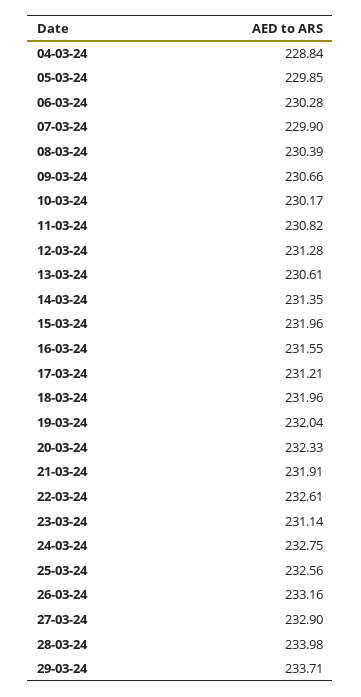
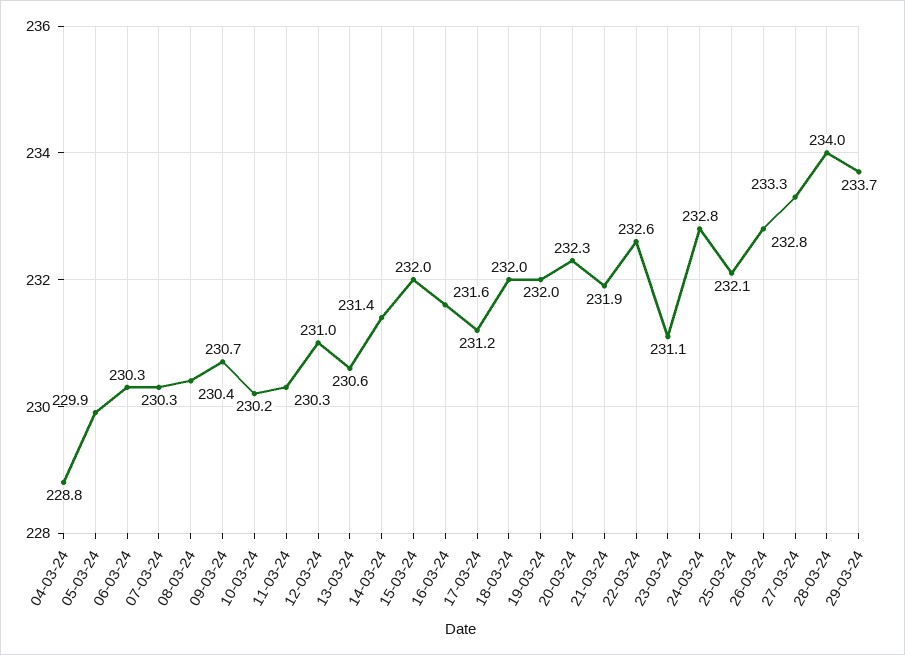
  {
    "04-03-24": 228.84,
    "05-03-24": 229.85,
    "06-03-24": 230.28,
-   "07-03-24": 229.9,
+   "07-03-24": 230.3,
    "08-03-24": 230.39,
    "09-03-24": 230.66,
    "10-03-24": 230.17,
-   "11-03-24": 230.82,
+   "11-03-24": 230.3,
-   "12-03-24": 231.28,
+   "12-03-24": 231,
    "13-03-24": 230.61,
    "14-03-24": 231.35,
    "15-03-24": 231.96,
    "16-03-24": 231.55,
    "17-03-24": 231.21,
    "18-03-24": 231.96,
    "19-03-24": 232.04,
    "20-03-24": 232.33,
    "21-03-24": 231.91,
    "22-03-24": 232.61,
    "23-03-24": 231.14,
    "24-03-24": 232.75,
-   "25-03-24": 232.56,
+   "25-03-24": 232.1,
-   "26-03-24": 233.16,
+   "26-03-24": 232.8,
-   "27-03-24": 232.9,
+   "27-03-24": 233.3,
    "28-03-24": 233.98,
    "29-03-24": 233.71
  }

